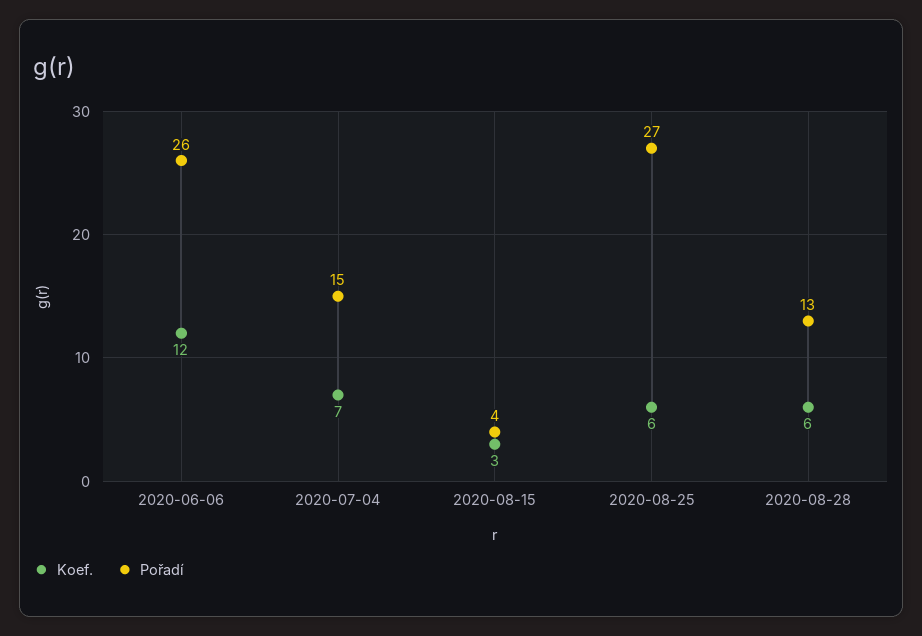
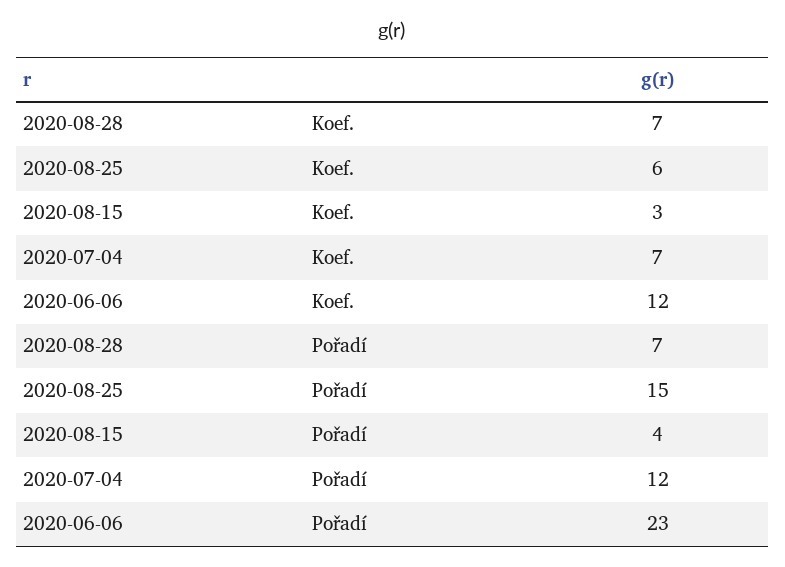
  {
    "Koef.": {
      "2020-06-06": 12,
      "2020-07-04": 7,
      "2020-08-15": 3,
      "2020-08-25": 6,
-     "2020-08-28": 6
+     "2020-08-28": 7
    },
    "Pořadí": {
-     "2020-06-06": 26,
+     "2020-06-06": 23,
-     "2020-07-04": 15,
+     "2020-07-04": 12,
      "2020-08-15": 4,
-     "2020-08-25": 27,
+     "2020-08-25": 15,
-     "2020-08-28": 13
+     "2020-08-28": 7
    }
  }

